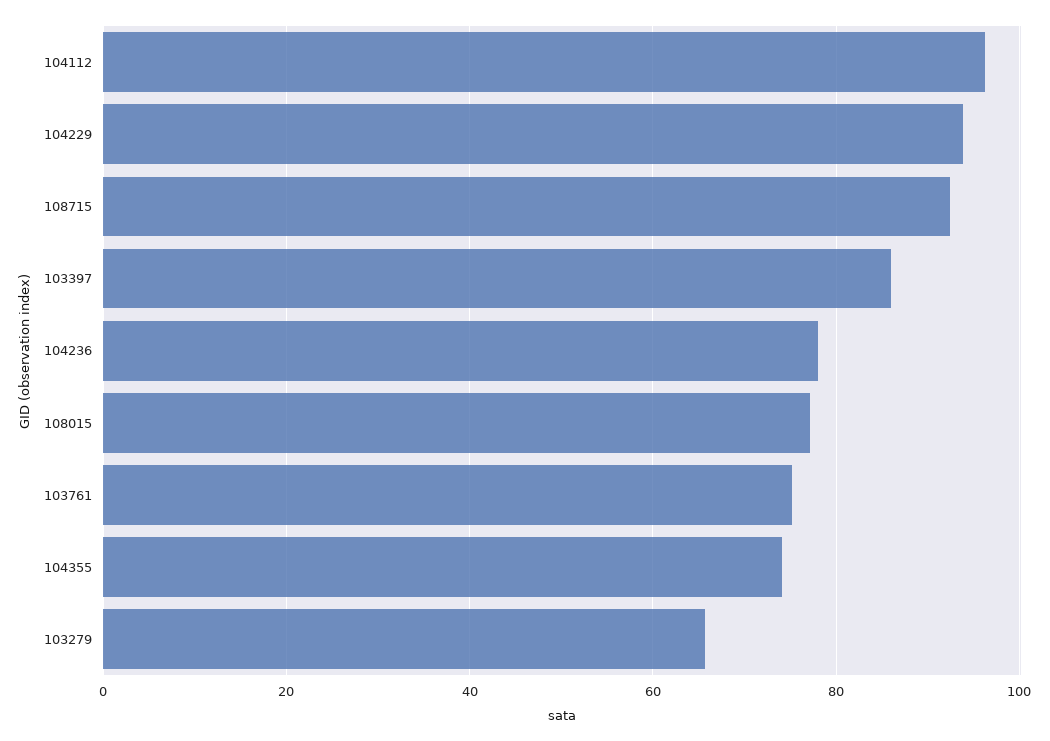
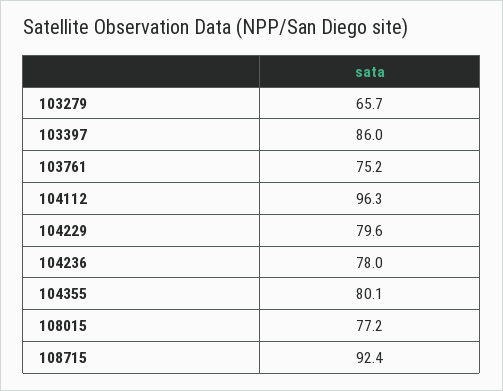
  {
    "104112": 96.3,
-   "104229": 94,
+   "104229": 79.6,
    "108715": 92.4,
    "103397": 86,
    "104236": 78,
    "108015": 77.2,
    "103761": 75.2,
-   "104355": 74,
+   "104355": 80.1,
    "103279": 65.7
  }

